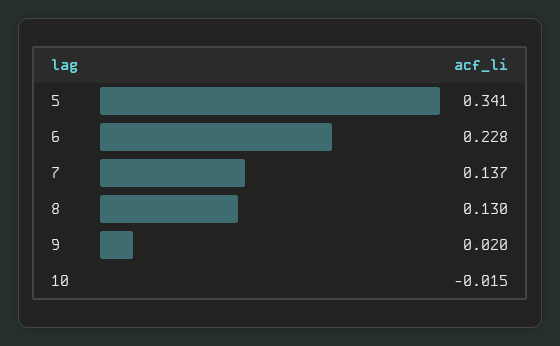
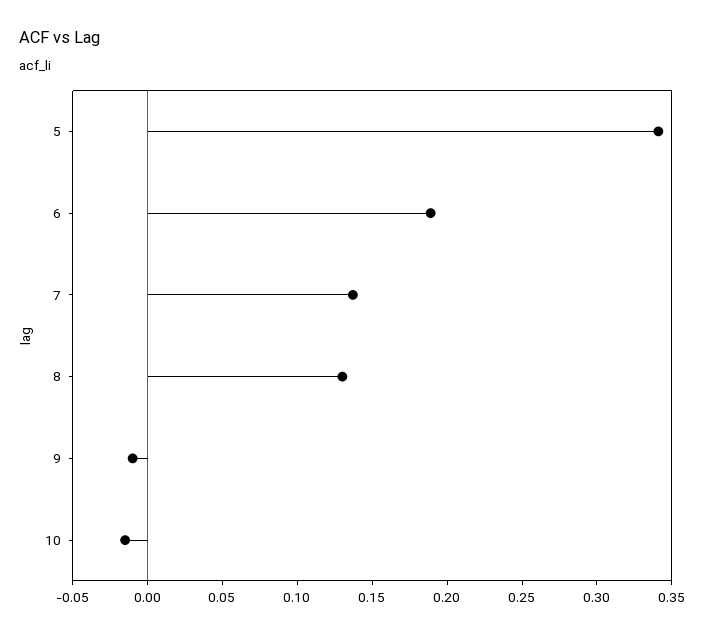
  {
    "5": 0.341,
-   "6": 0.228,
+   "6": 0.19,
    "7": 0.137,
    "8": 0.13,
-   "9": 0.02,
+   "9": -0.01,
    "10": -0.015
  }

